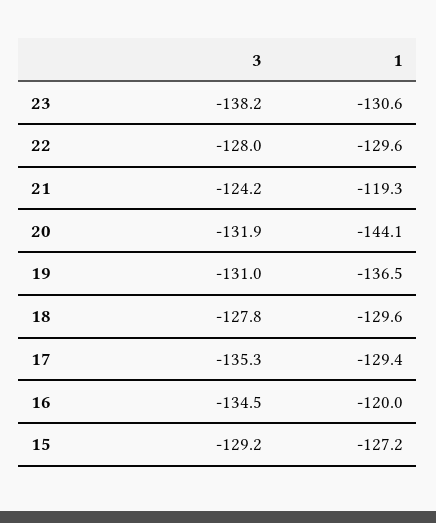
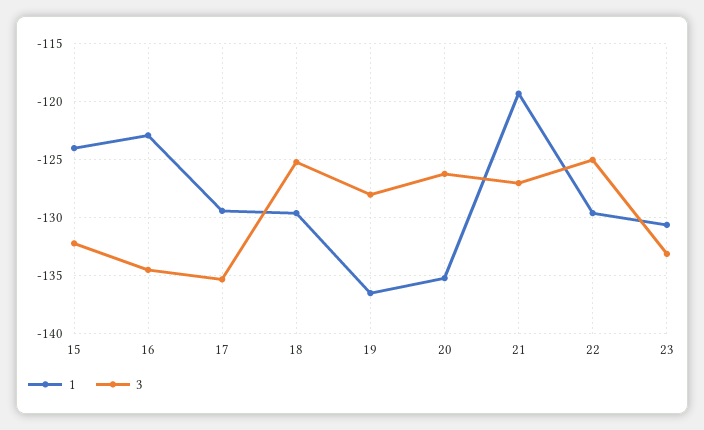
  {
    "3": {
-     "23": -138.2,
+     "23": -133,
-     "22": -128,
+     "22": -125,
-     "21": -124.2,
+     "21": -127,
-     "20": -131.9,
+     "20": -126,
-     "19": -131,
+     "19": -128,
-     "18": -127.8,
+     "18": -125,
      "17": -135.3,
      "16": -134.5,
-     "15": -129.2
+     "15": -132
    },
    "1": {
      "23": -130.6,
      "22": -129.6,
      "21": -119.3,
-     "20": -144.1,
+     "20": -135,
      "19": -136.5,
      "18": -129.6,
      "17": -129.4,
-     "16": -120,
+     "16": -123,
-     "15": -127.2
+     "15": -124
    }
  }

